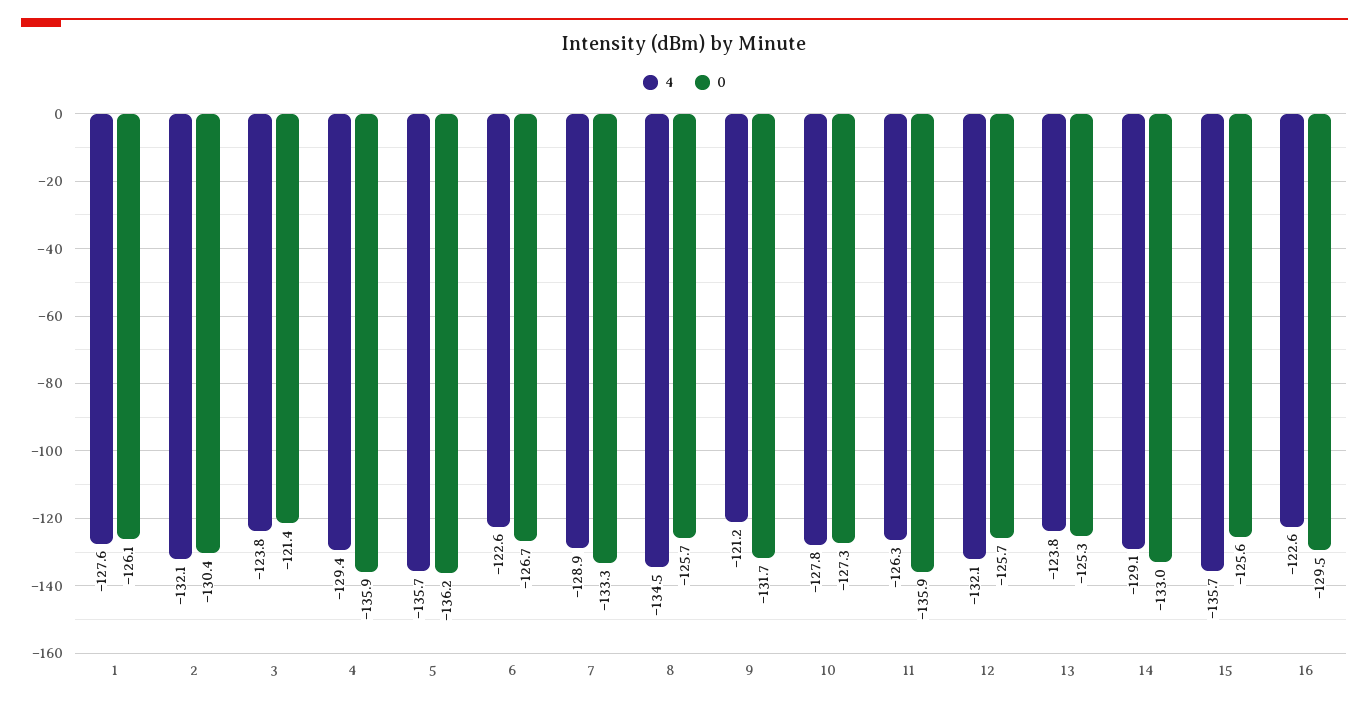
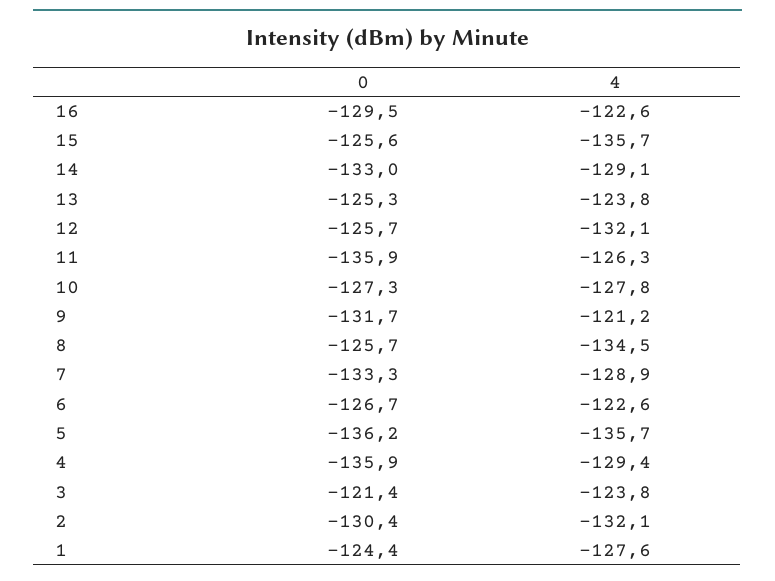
  {
    "4": {
      "1": -127.6,
      "2": -132.1,
      "3": -123.8,
      "4": -129.4,
      "5": -135.7,
      "6": -122.6,
      "7": -128.9,
      "8": -134.5,
      "9": -121.2,
      "10": -127.8,
      "11": -126.3,
      "12": -132.1,
      "13": -123.8,
      "14": -129.1,
      "15": -135.7,
      "16": -122.6
    },
    "0": {
-     "1": -126.1,
+     "1": -124.4,
      "2": -130.4,
      "3": -121.4,
      "4": -135.9,
      "5": -136.2,
      "6": -126.7,
      "7": -133.3,
      "8": -125.7,
      "9": -131.7,
      "10": -127.3,
      "11": -135.9,
      "12": -125.7,
      "13": -125.3,
      "14": -133,
      "15": -125.6,
      "16": -129.5
    }
  }

